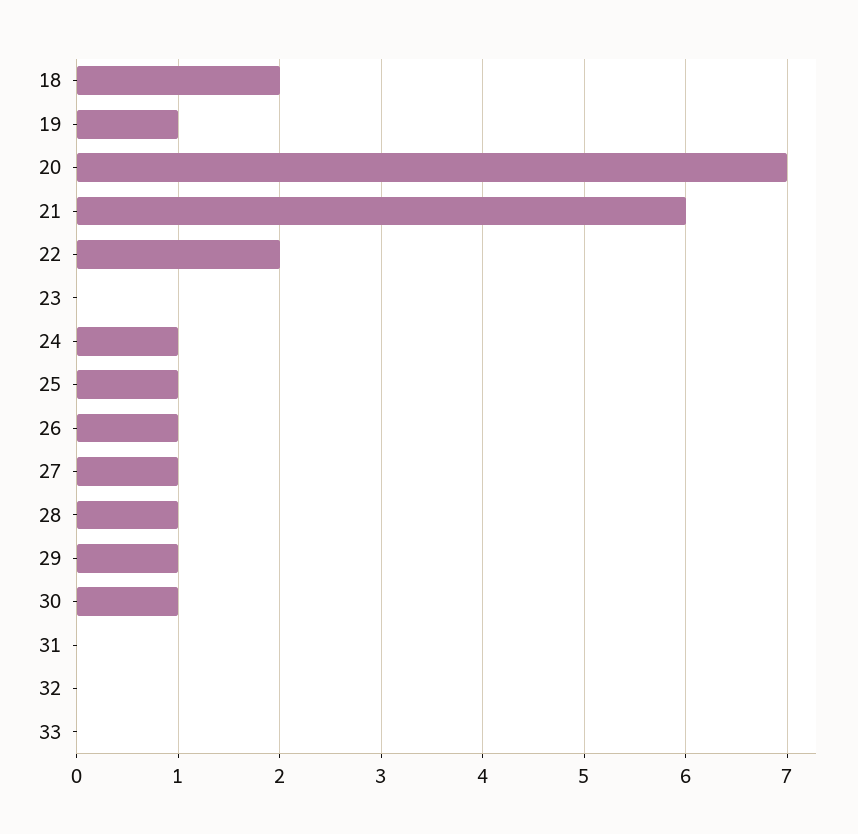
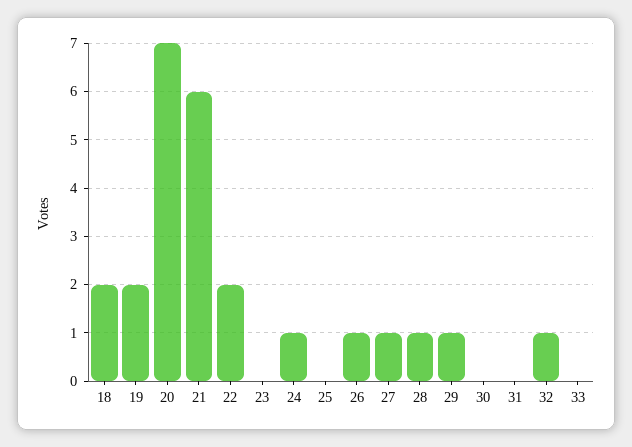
  {
    "18": 2,
-   "19": 1,
+   "19": 2,
    "20": 7,
    "21": 6,
    "22": 2,
    "23": 0,
    "24": 1,
-   "25": 1,
+   "25": 0,
    "26": 1,
    "27": 1,
    "28": 1,
    "29": 1,
-   "30": 1,
+   "30": 0,
    "31": 0,
-   "32": 0,
+   "32": 1,
    "33": 0
  }

